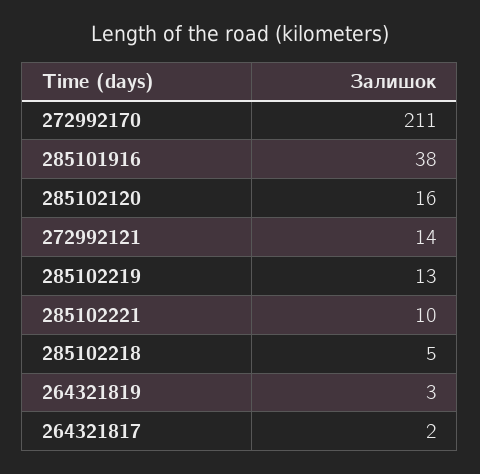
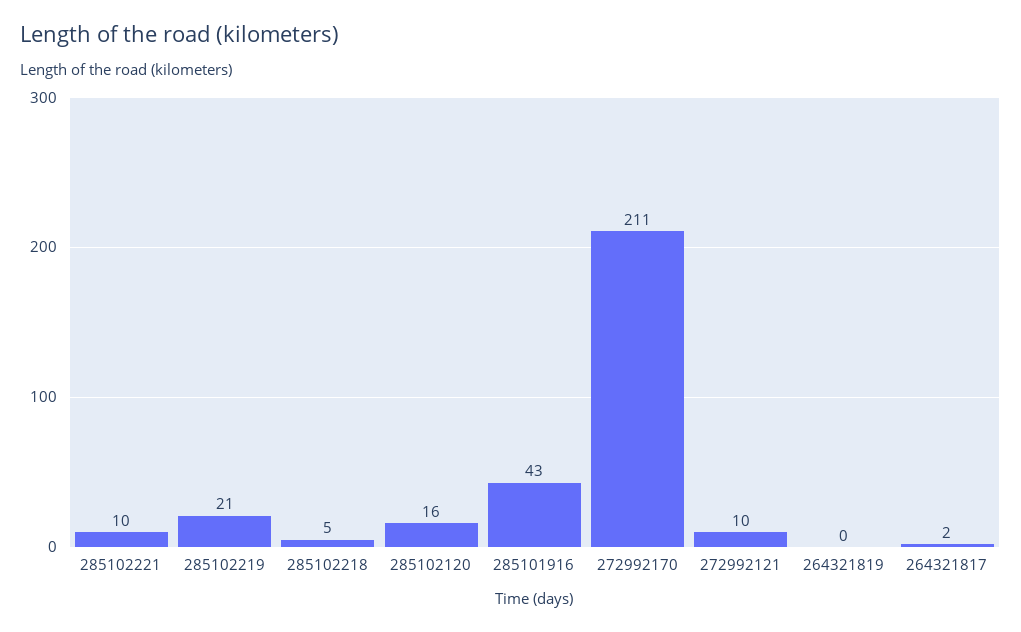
  {
    "272992170": 211,
-   "285101916": 38,
+   "285101916": 43,
    "285102120": 16,
-   "272992121": 14,
+   "272992121": 10,
-   "285102219": 13,
+   "285102219": 21,
    "285102221": 10,
    "285102218": 5,
-   "264321819": 3,
+   "264321819": 0,
    "264321817": 2
  }

